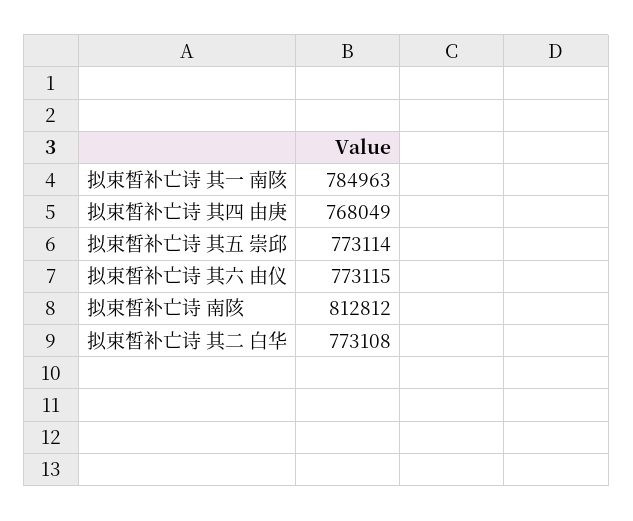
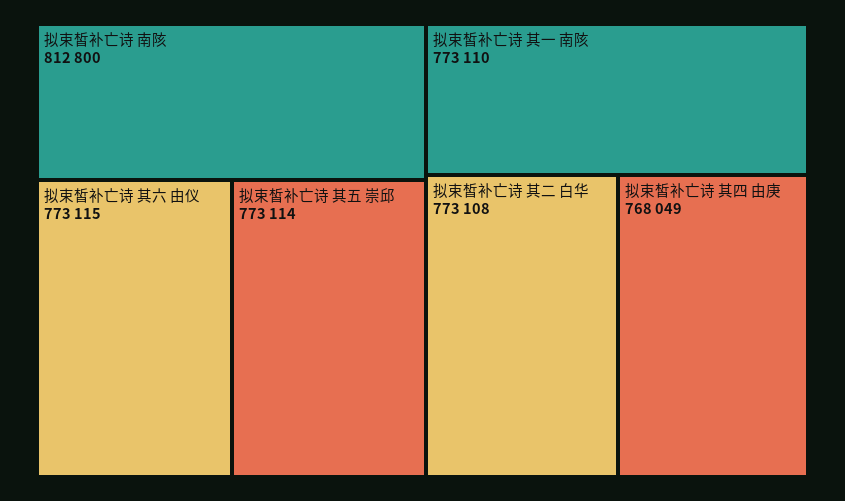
  {
-   "拟束皙补亡诗 其一 南陔": 784963,
+   "拟束皙补亡诗 其一 南陔": 773110,
    "拟束皙补亡诗 其四 由庚": 768049,
    "拟束皙补亡诗 其五 崇邱": 773114,
    "拟束皙补亡诗 其六 由仪": 773115,
-   "拟束皙补亡诗 南陔": 812812,
+   "拟束皙补亡诗 南陔": 812800,
    "拟束皙补亡诗 其二 白华": 773108
  }

